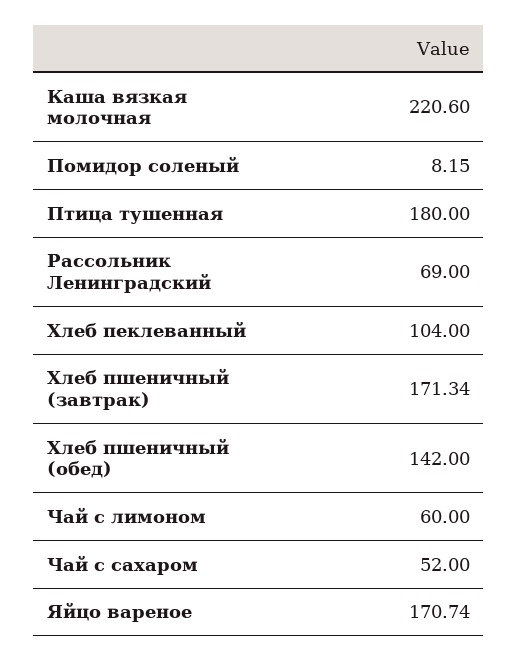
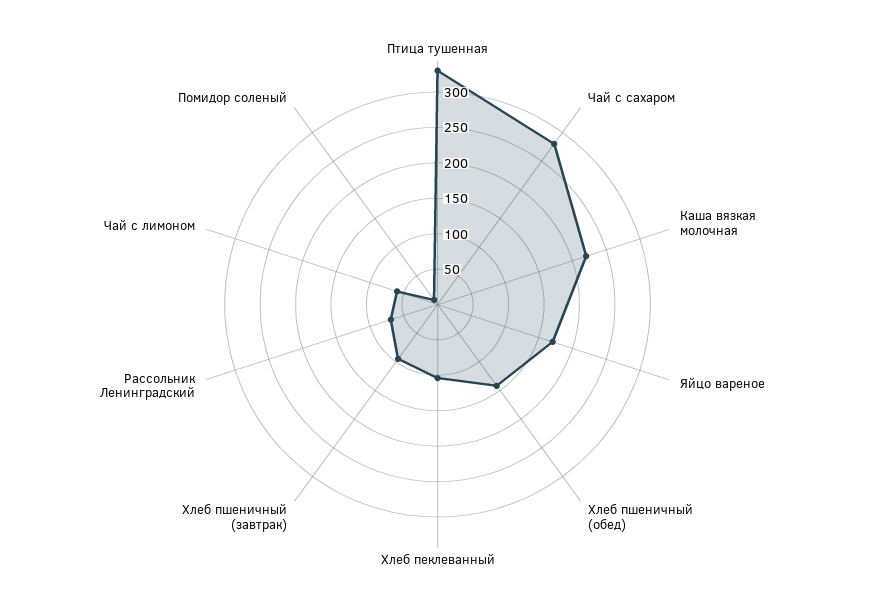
  {
    "Каша вязкая молочная": 220.6,
    "Помидор соленый": 8.15,
-   "Птица тушенная": 180,
+   "Птица тушенная": 325,
    "Рассольник Ленинградский": 69,
    "Хлеб пеклеванный": 104,
-   "Хлеб пшеничный (завтрак)": 171.34,
+   "Хлеб пшеничный (завтрак)": 100,
    "Хлеб пшеничный (обед)": 142,
    "Чай с лимоном": 60,
-   "Чай с сахаром": 52,
+   "Чай с сахаром": 275,
    "Яйцо вареное": 170.74
  }

